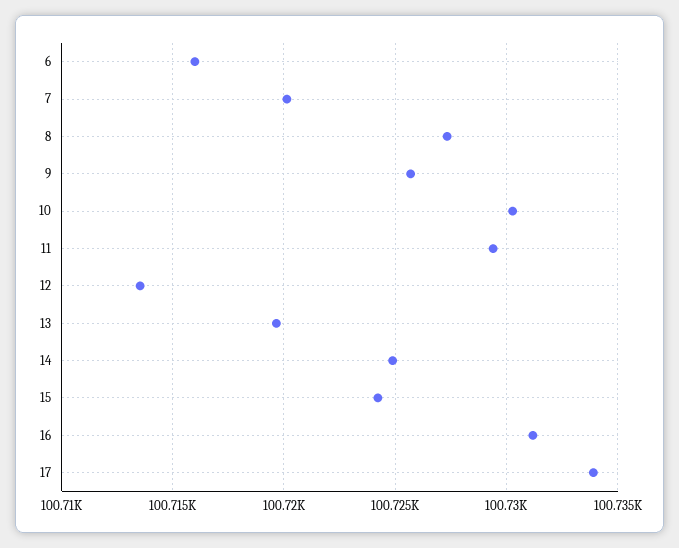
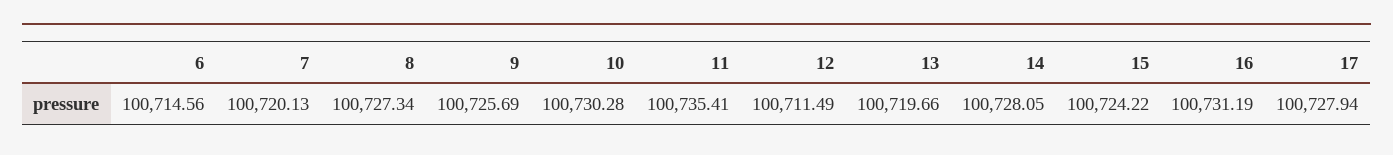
  {
-   "6": 100716,
+   "6": 100714.56,
    "7": 100720.13,
    "8": 100727.34,
    "9": 100725.69,
    "10": 100730.28,
-   "11": 100729.5,
+   "11": 100735.41,
-   "12": 100713.5,
+   "12": 100711.49,
    "13": 100719.66,
-   "14": 100725,
+   "14": 100728.05,
    "15": 100724.22,
    "16": 100731.19,
-   "17": 100734
+   "17": 100727.94
  }

